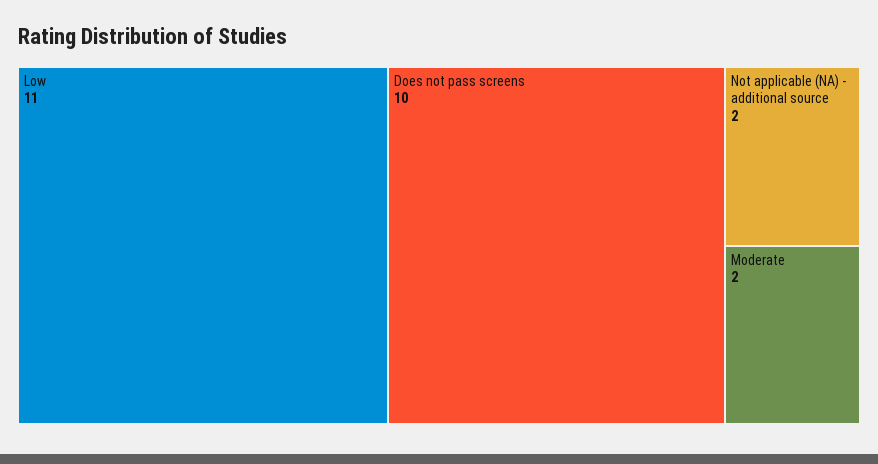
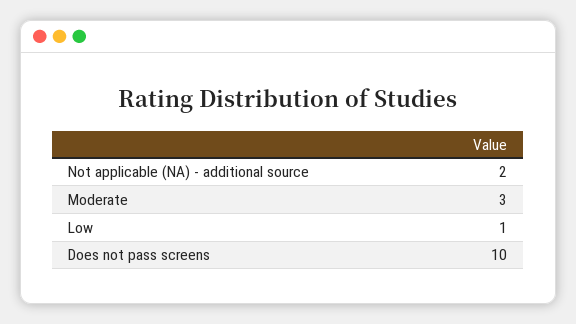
  {
-   "Low": 11,
+   "Low": 1,
    "Does not pass screens": 10,
    "Not applicable (NA) - additional source": 2,
-   "Moderate": 2
+   "Moderate": 3
  }

